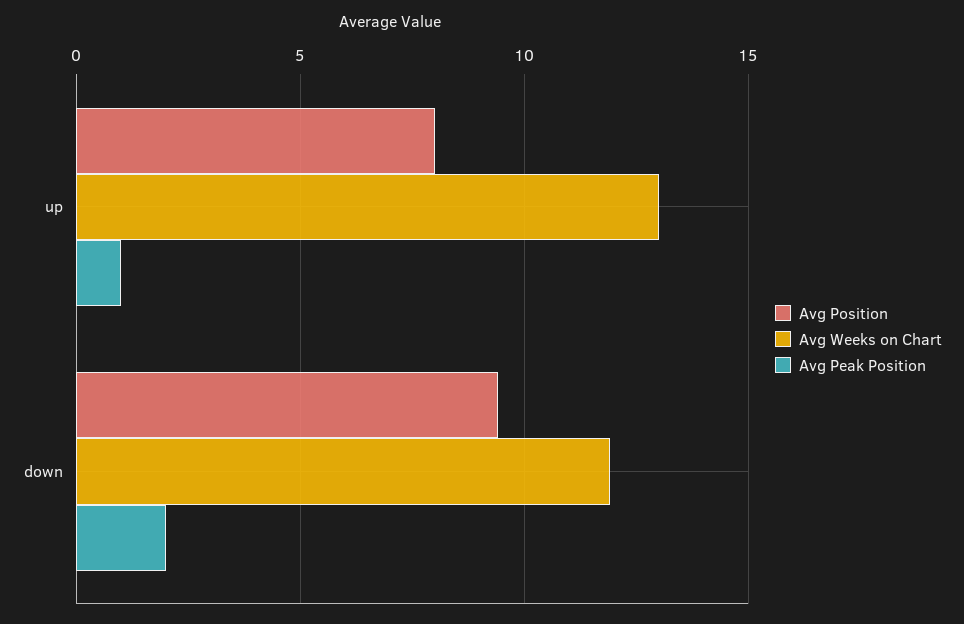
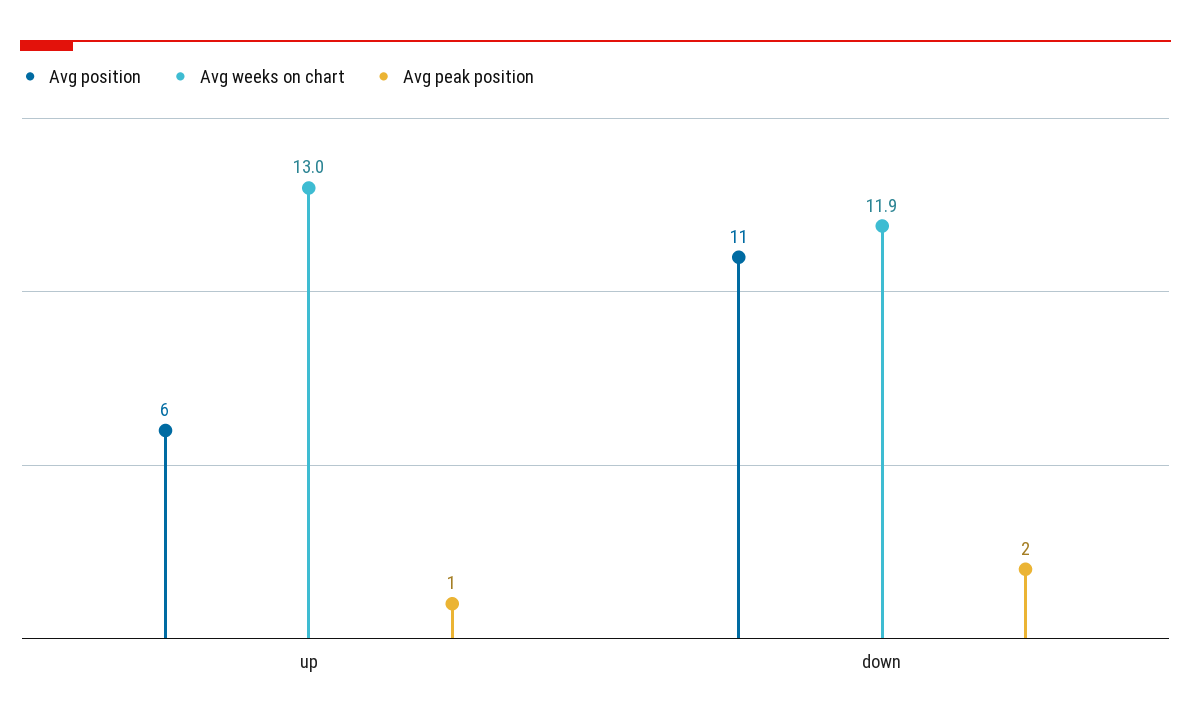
  {
    "Avg Position": {
-     "up": 8,
+     "up": 6,
-     "down": 9.5
+     "down": 11
    },
    "Avg Weeks on Chart": {
      "up": 13,
      "down": 11.9
    },
    "Avg Peak Position": {
      "up": 1,
      "down": 2
    }
  }

